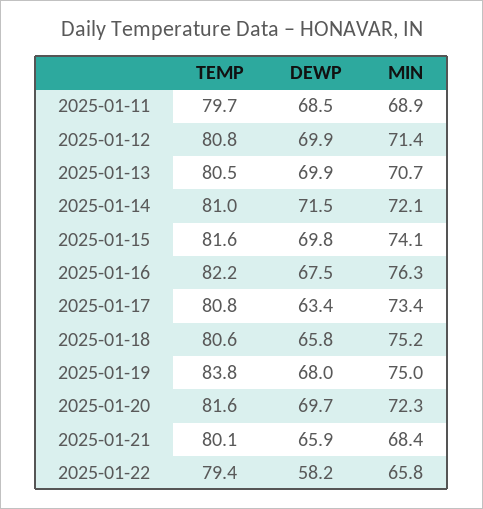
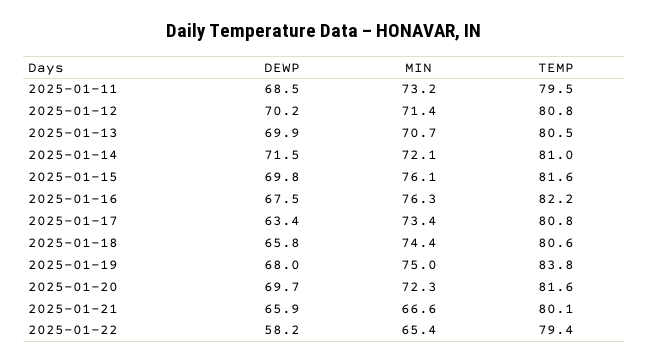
  {
    "TEMP": {
-     "2025-01-11": 79.7,
+     "2025-01-11": 79.5,
      "2025-01-12": 80.8,
      "2025-01-13": 80.5,
      "2025-01-14": 81,
      "2025-01-15": 81.6,
      "2025-01-16": 82.2,
      "2025-01-17": 80.8,
      "2025-01-18": 80.6,
      "2025-01-19": 83.8,
      "2025-01-20": 81.6,
      "2025-01-21": 80.1,
      "2025-01-22": 79.4
    },
    "DEWP": {
      "2025-01-11": 68.5,
-     "2025-01-12": 69.9,
+     "2025-01-12": 70.2,
      "2025-01-13": 69.9,
      "2025-01-14": 71.5,
      "2025-01-15": 69.8,
      "2025-01-16": 67.5,
      "2025-01-17": 63.4,
      "2025-01-18": 65.8,
      "2025-01-19": 68,
      "2025-01-20": 69.7,
      "2025-01-21": 65.9,
      "2025-01-22": 58.2
    },
    "MIN": {
-     "2025-01-11": 68.9,
+     "2025-01-11": 73.2,
      "2025-01-12": 71.4,
      "2025-01-13": 70.7,
      "2025-01-14": 72.1,
-     "2025-01-15": 74.1,
+     "2025-01-15": 76.1,
      "2025-01-16": 76.3,
      "2025-01-17": 73.4,
-     "2025-01-18": 75.2,
+     "2025-01-18": 74.4,
      "2025-01-19": 75,
      "2025-01-20": 72.3,
-     "2025-01-21": 68.4,
+     "2025-01-21": 66.6,
-     "2025-01-22": 65.8
+     "2025-01-22": 65.4
    }
  }

